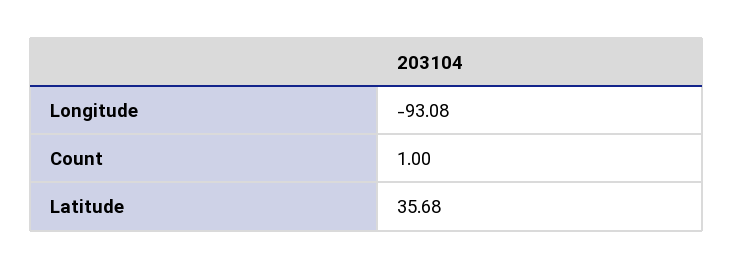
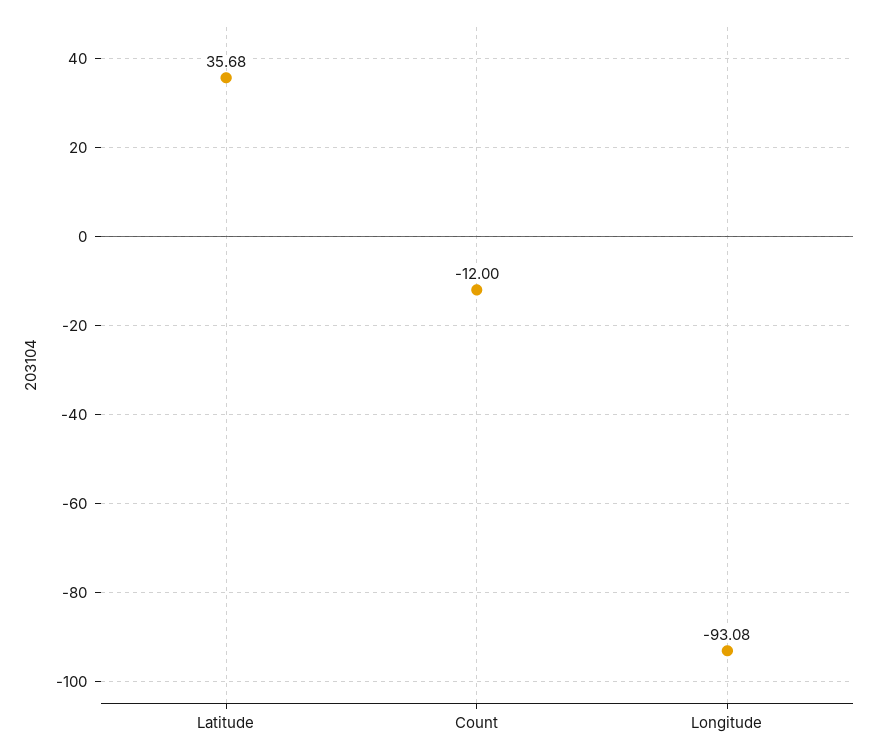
  {
    "Longitude": -93.08,
-   "Count": 1,
+   "Count": -12,
    "Latitude": 35.68
  }

